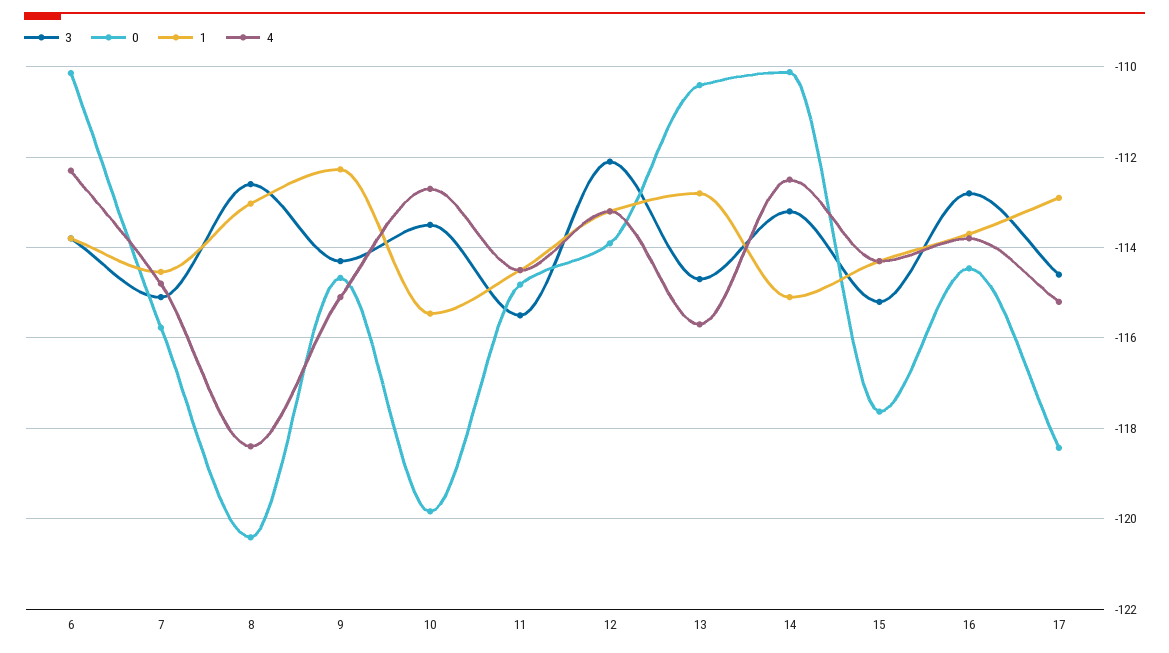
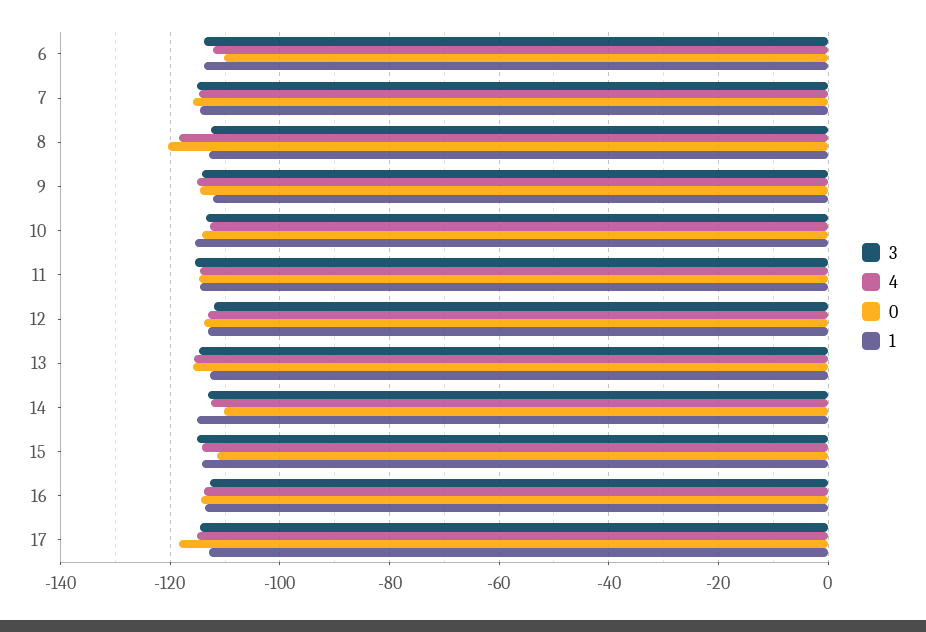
  {
    "3": {
      "6": -113.8,
      "7": -115.2,
      "8": -112.6,
      "9": -114.4,
      "10": -113.6,
      "11": -115.6,
      "12": -112.2,
      "13": -114.8,
      "14": -113.2,
      "15": -115.2,
      "16": -112.8,
      "17": -114.6
    },
    "0": {
      "6": -110.2,
      "7": -115.8,
      "8": -120.4,
      "9": -114.6,
-     "10": -119.8,
+     "10": -114,
      "11": -114.8,
      "12": -114,
-     "13": -110.4,
+     "13": -116,
      "14": -110.2,
-     "15": -117.6,
+     "15": -112,
      "16": -114.4,
      "17": -118.4
    },
    "1": {
      "6": -113.8,
      "7": -114.6,
      "8": -113,
      "9": -112.2,
      "10": -115.4,
      "11": -114.6,
      "12": -113.2,
      "13": -112.8,
      "14": -115.2,
      "15": -114.4,
      "16": -113.8,
      "17": -113
    },
    "4": {
      "6": -112.4,
      "7": -114.8,
      "8": -118.4,
      "9": -115.2,
      "10": -112.8,
      "11": -114.6,
      "12": -113.2,
      "13": -115.8,
      "14": -112.6,
      "15": -114.4,
      "16": -113.8,
      "17": -115.2
    }
  }

